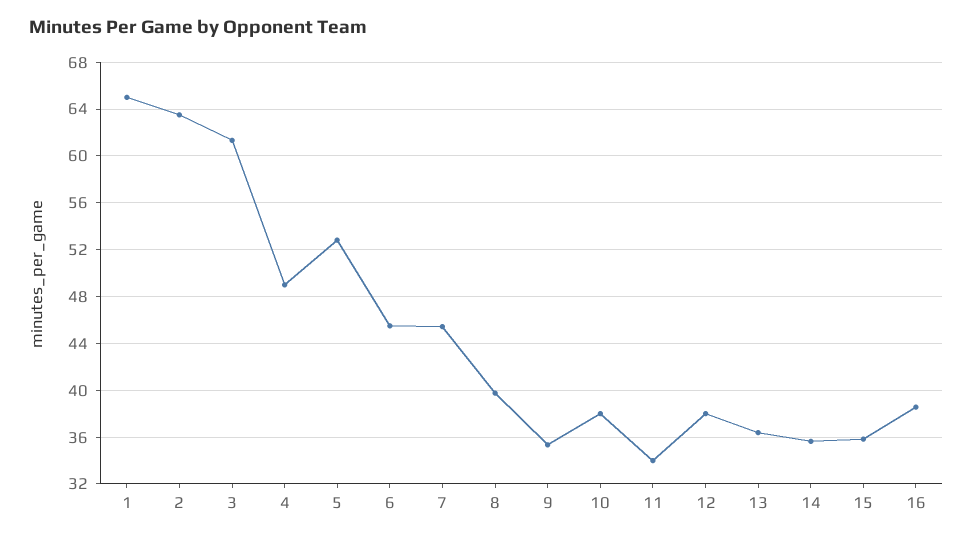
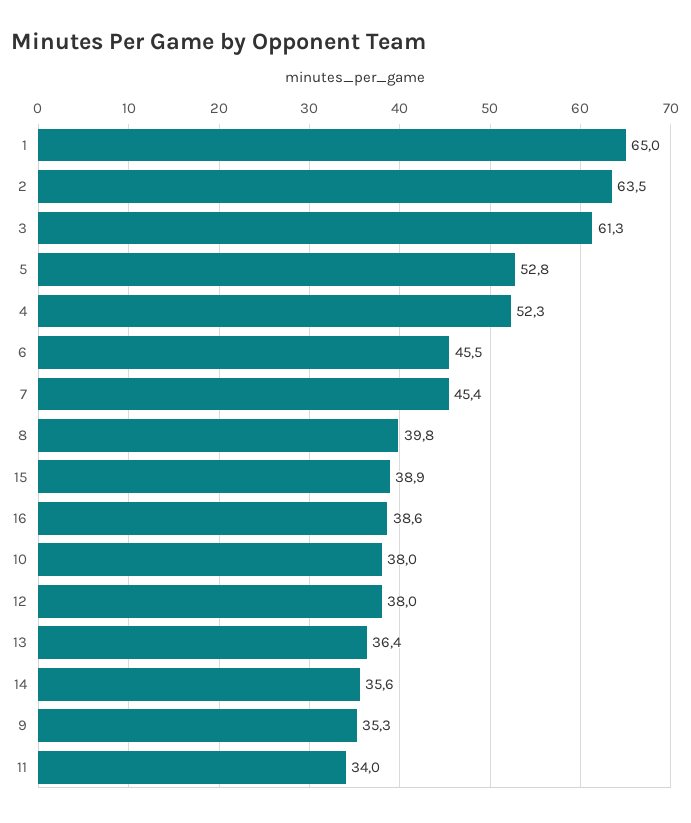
  {
    "1": 65,
    "2": 63.5,
    "3": 61.3,
-   "4": 49,
+   "4": 52.3,
    "5": 52.8,
    "6": 45.5,
    "7": 45.4,
    "8": 39.8,
    "9": 35.3,
    "10": 38,
    "11": 34,
    "12": 38,
    "13": 36.4,
    "14": 35.6,
-   "15": 36,
+   "15": 38.9,
    "16": 38.6
  }

